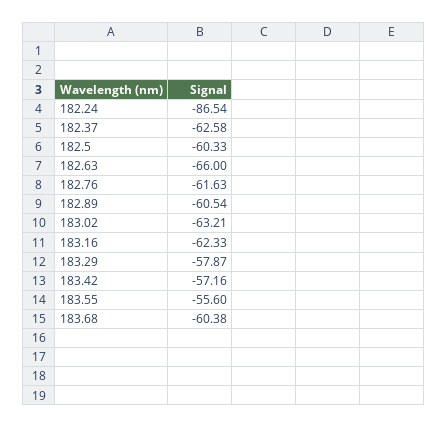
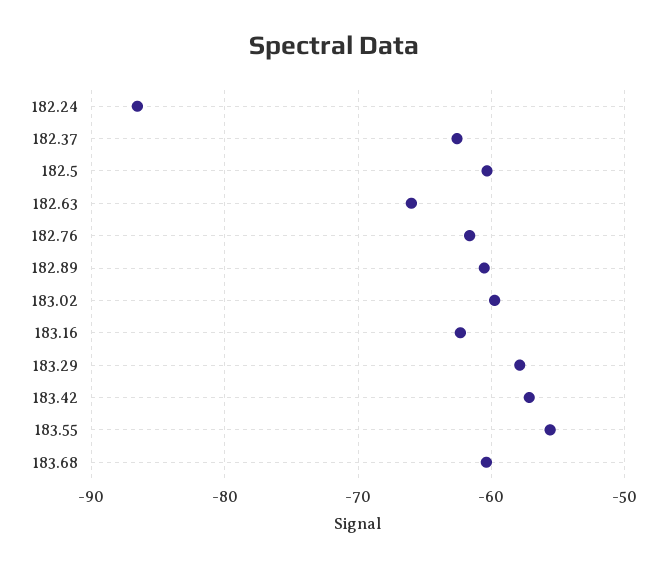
  {
    "182.24": -86.54,
    "182.37": -62.58,
    "182.5": -60.33,
    "182.63": -66,
    "182.76": -61.63,
    "182.89": -60.54,
-   "183.02": -63.21,
+   "183.02": -60,
    "183.16": -62.33,
    "183.29": -57.87,
    "183.42": -57.16,
    "183.55": -55.6,
    "183.68": -60.38
  }

